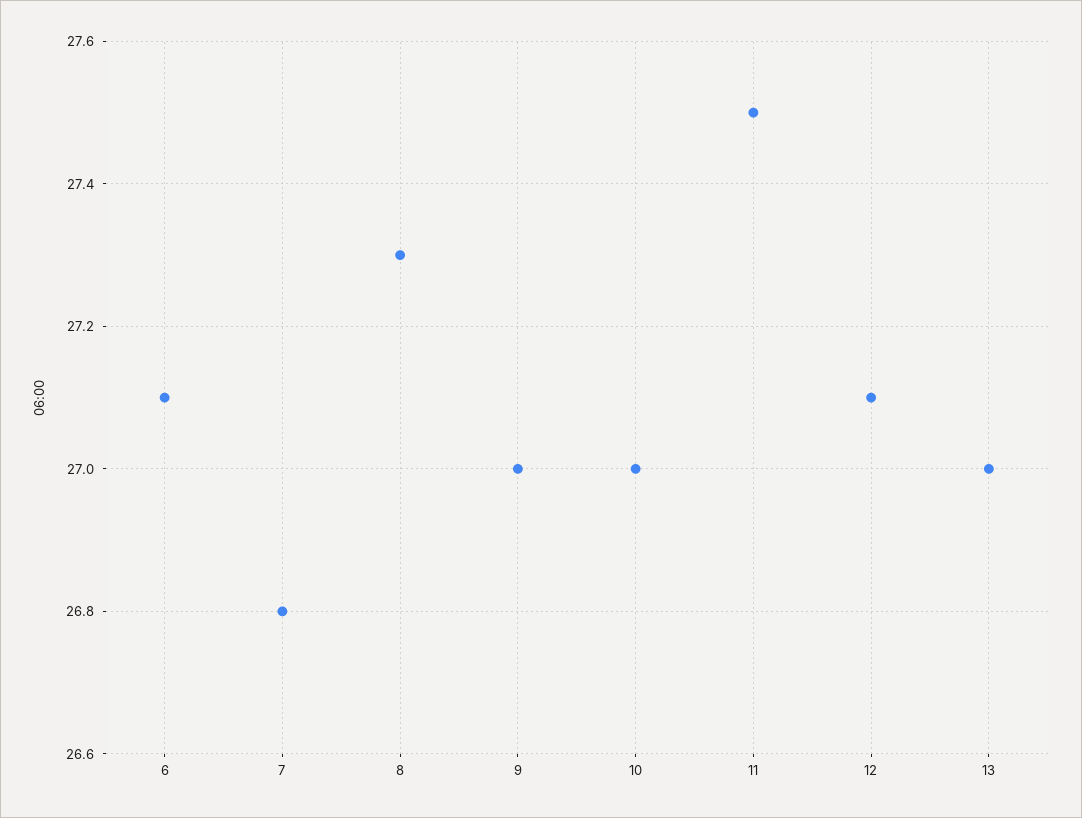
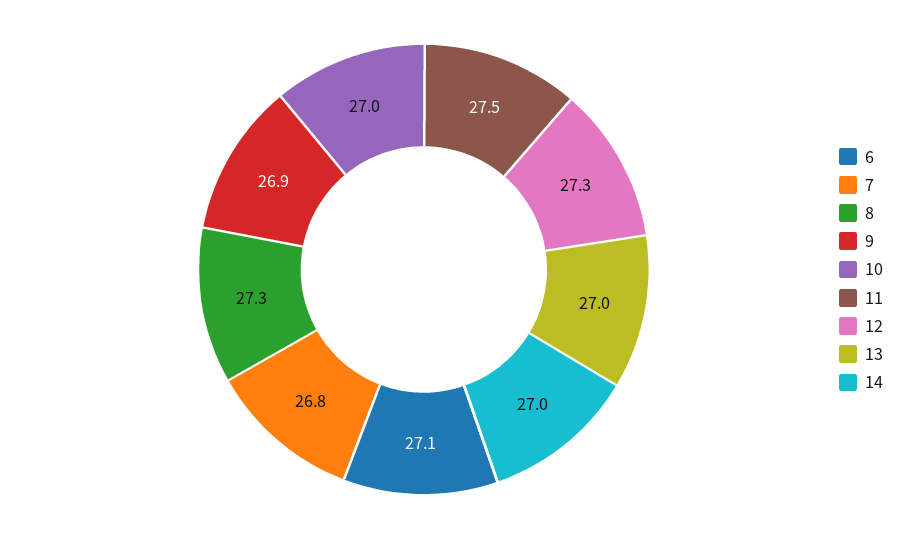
  {
    "6": 27.1,
    "7": 26.8,
    "8": 27.3,
-   "9": 27,
+   "9": 26.9,
    "10": 27,
    "11": 27.5,
-   "12": 27.1,
+   "12": 27.3,
-   "13": 27
+   "13": 27,
+   "14": 27
  }

